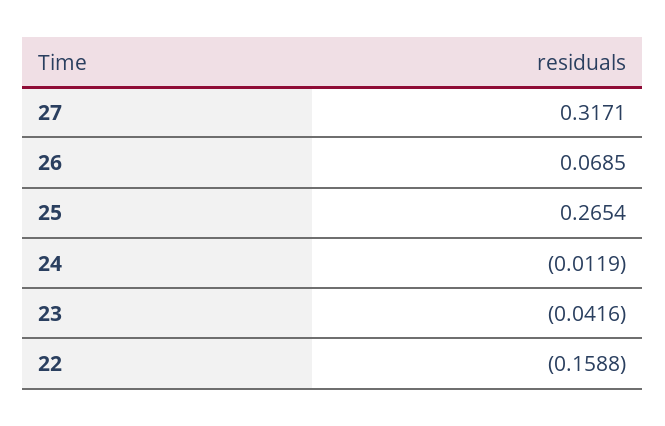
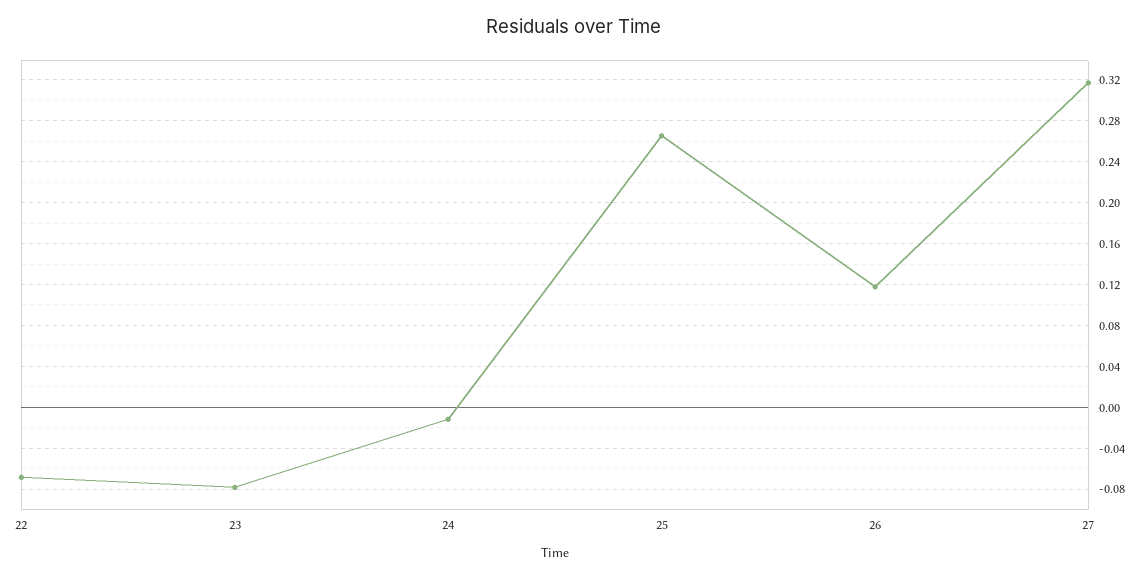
  {
    "27": 0.3171,
-   "26": 0.0685,
+   "26": 0.12,
    "25": 0.2654,
    "24": -0.0119,
-   "23": -0.0416,
+   "23": -0.08,
-   "22": -0.1588
+   "22": -0.07
  }

